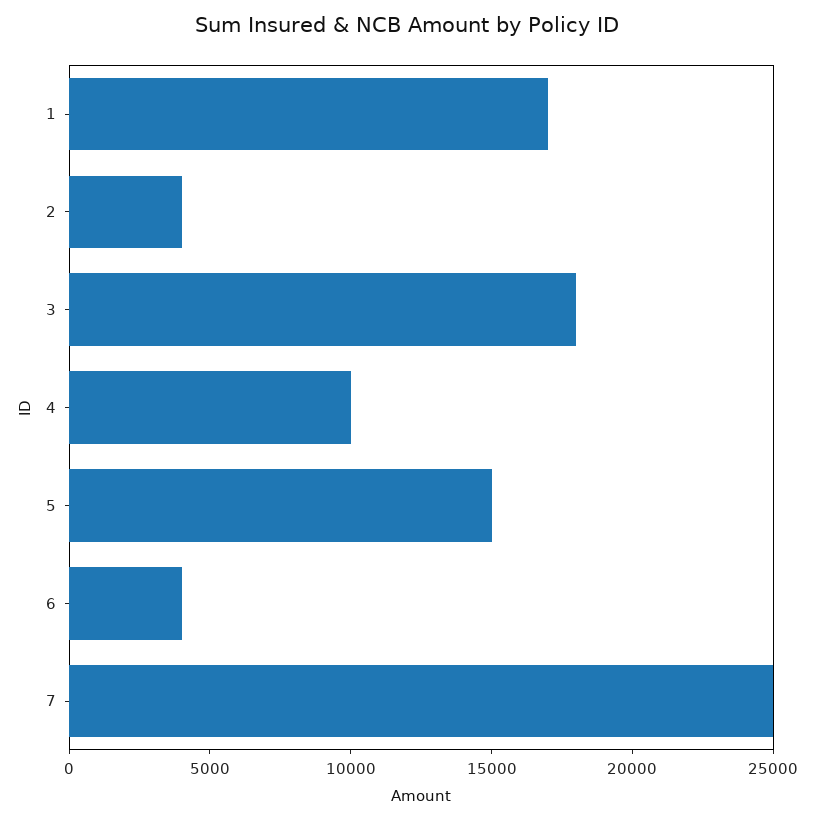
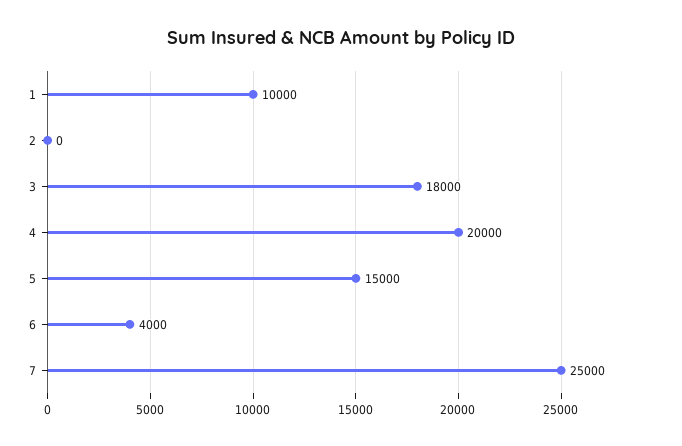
  {
-   "1": 17000,
+   "1": 10000,
-   "2": 4000,
+   "2": 0,
    "3": 18000,
-   "4": 10000,
+   "4": 20000,
    "5": 15000,
    "6": 4000,
    "7": 25000
  }

